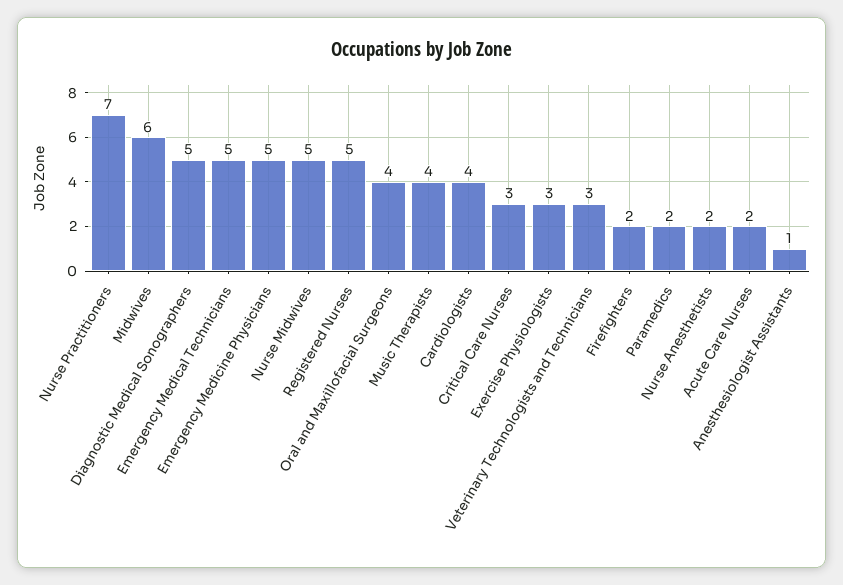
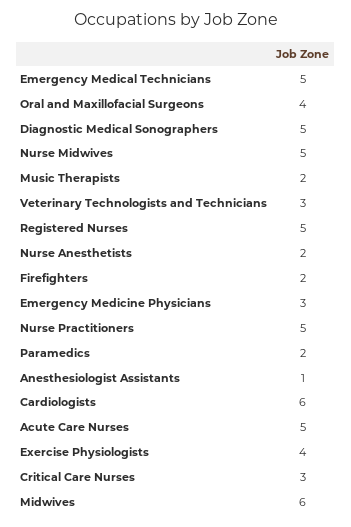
  {
-   "Nurse Practitioners": 7,
+   "Nurse Practitioners": 5,
    "Midwives": 6,
    "Diagnostic Medical Sonographers": 5,
    "Emergency Medical Technicians": 5,
-   "Emergency Medicine Physicians": 5,
+   "Emergency Medicine Physicians": 3,
    "Nurse Midwives": 5,
    "Registered Nurses": 5,
    "Oral and Maxillofacial Surgeons": 4,
-   "Music Therapists": 4,
+   "Music Therapists": 2,
-   "Cardiologists": 4,
+   "Cardiologists": 6,
    "Critical Care Nurses": 3,
-   "Exercise Physiologists": 3,
+   "Exercise Physiologists": 4,
    "Veterinary Technologists and Technicians": 3,
    "Firefighters": 2,
    "Paramedics": 2,
    "Nurse Anesthetists": 2,
-   "Acute Care Nurses": 2,
+   "Acute Care Nurses": 5,
    "Anesthesiologist Assistants": 1
  }

